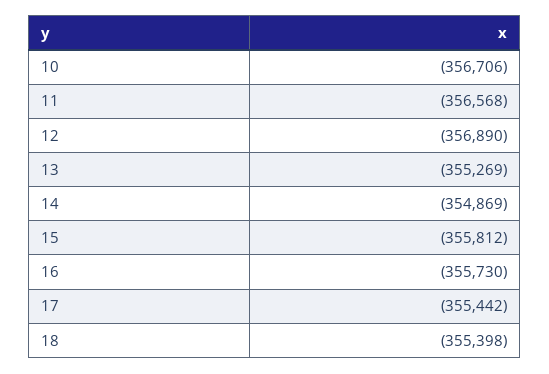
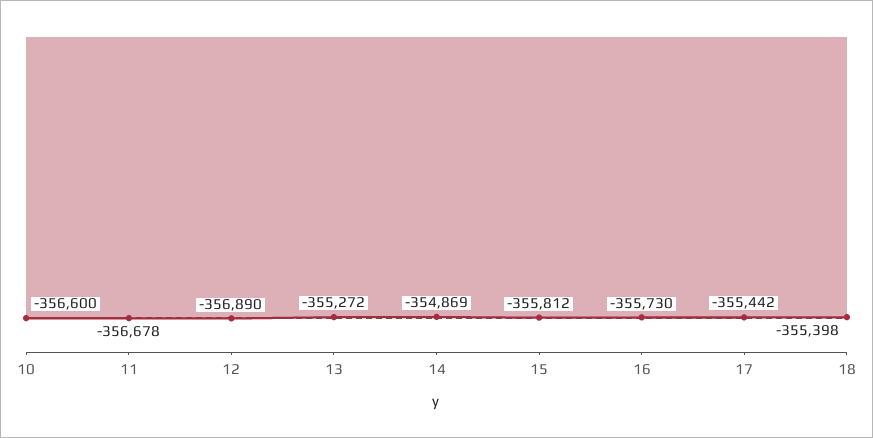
  {
-   "10": -356706,
+   "10": -356600,
-   "11": -356568,
+   "11": -356678,
    "12": -356890,
-   "13": -355269,
+   "13": -355272,
    "14": -354869,
    "15": -355812,
    "16": -355730,
    "17": -355442,
    "18": -355398
  }

